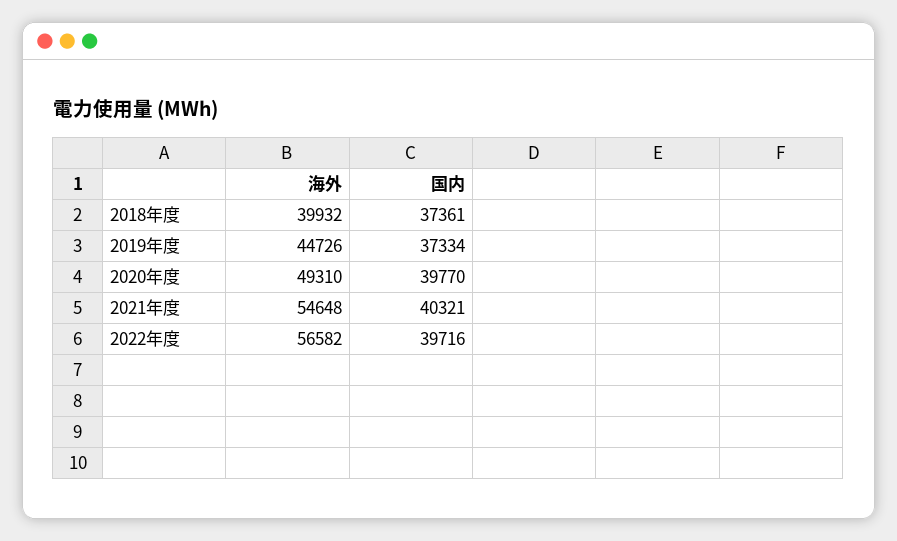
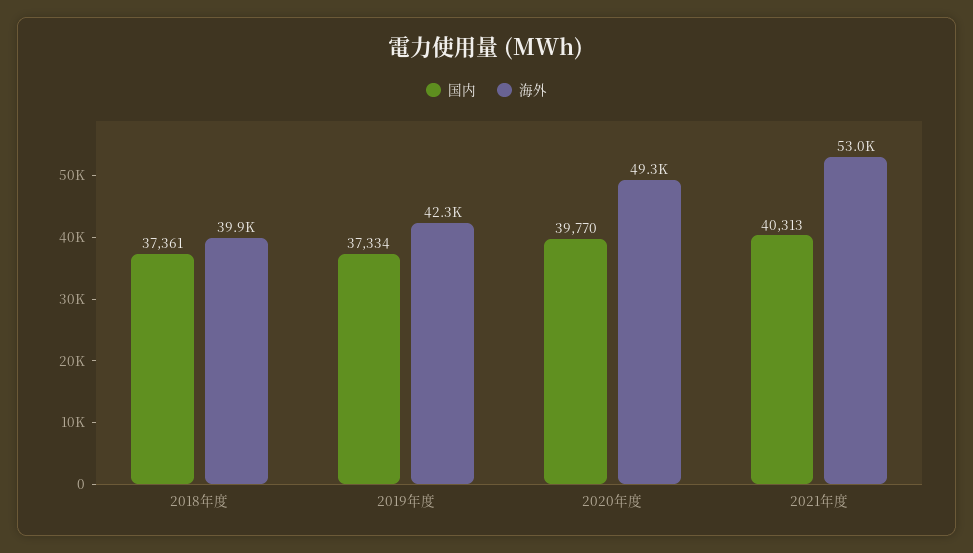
  {
    "海外": {
      "2018年度": 39932,
-     "2019年度": 44726,
+     "2019年度": 42300,
      "2020年度": 49310,
-     "2021年度": 54648,
+     "2021年度": 53000
-     "2022年度": 56582
    },
    "国内": {
      "2018年度": 37361,
      "2019年度": 37334,
      "2020年度": 39770,
-     "2021年度": 40321,
+     "2021年度": 40313
-     "2022年度": 39716
    }
  }

